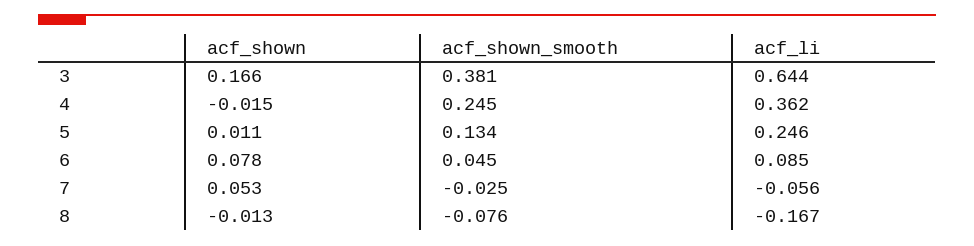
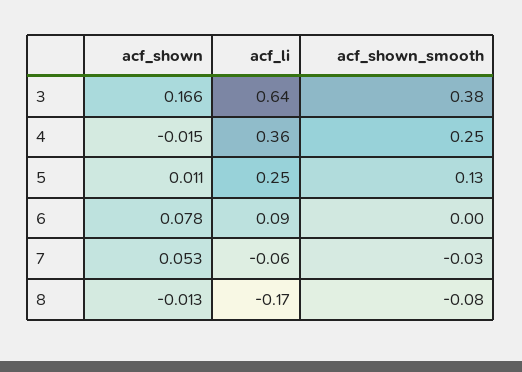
  {
    "acf_shown": {
      "3": 0.166,
      "4": -0.015,
      "5": 0.011,
      "6": 0.078,
      "7": 0.053,
      "8": -0.013
    },
    "acf_shown_smooth": {
      "3": 0.381,
      "4": 0.245,
      "5": 0.134,
-     "6": 0.045,
+     "6": 0,
      "7": -0.025,
      "8": -0.076
    },
    "acf_li": {
      "3": 0.644,
      "4": 0.362,
      "5": 0.246,
      "6": 0.085,
      "7": -0.056,
      "8": -0.167
    }
  }

